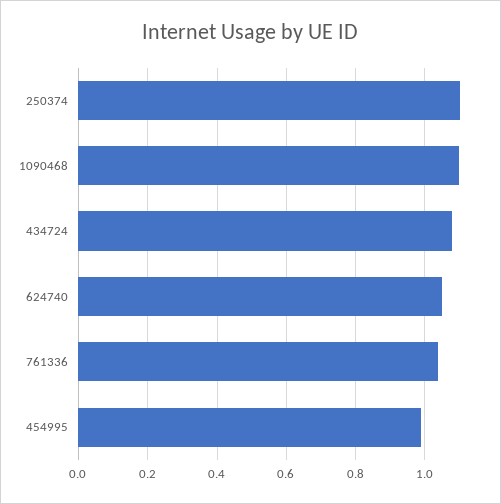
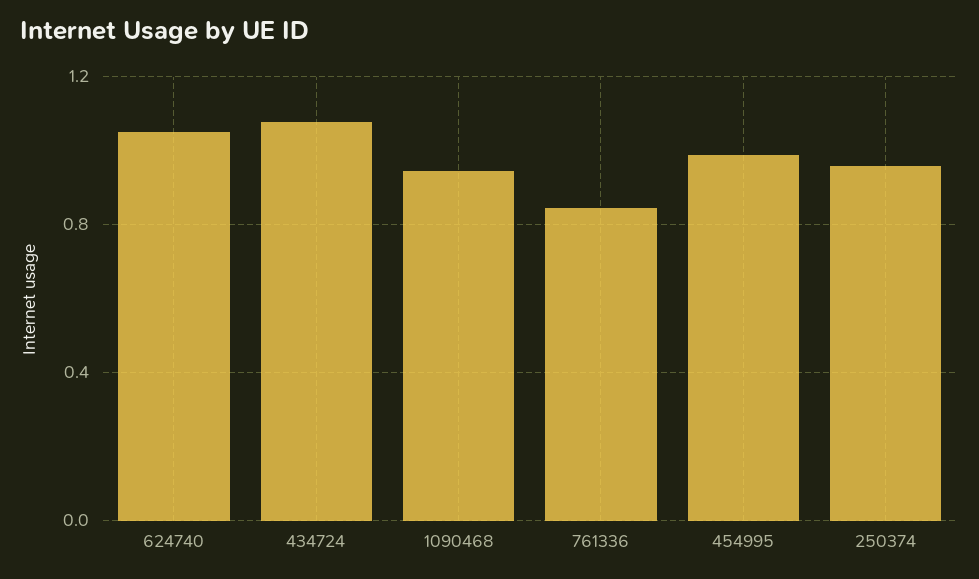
  {
-   "250374": 1.1,
+   "250374": 0.95,
-   "1090468": 1.1,
+   "1090468": 0.95,
    "434724": 1.08,
    "624740": 1.04,
-   "761336": 1.04,
+   "761336": 0.85,
    "454995": 0.98
  }

